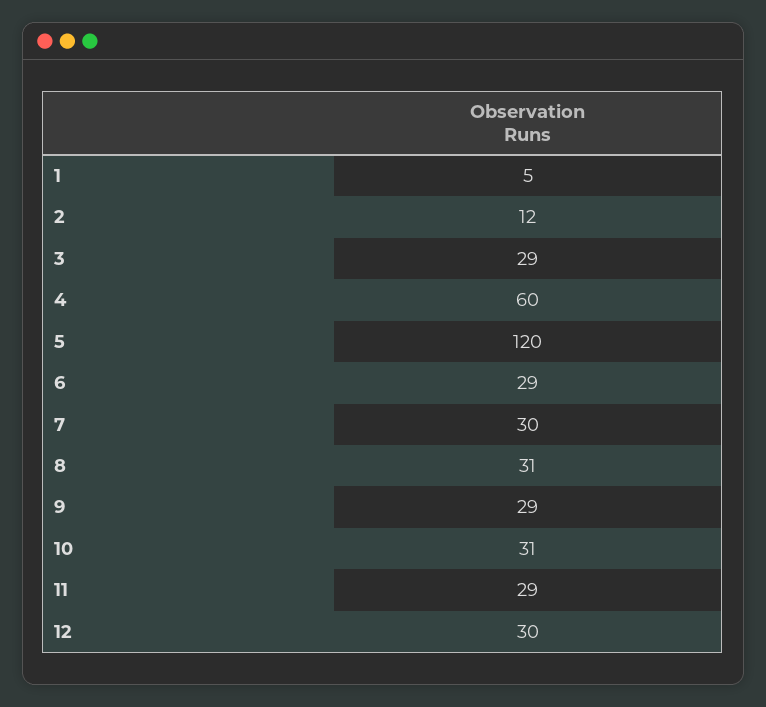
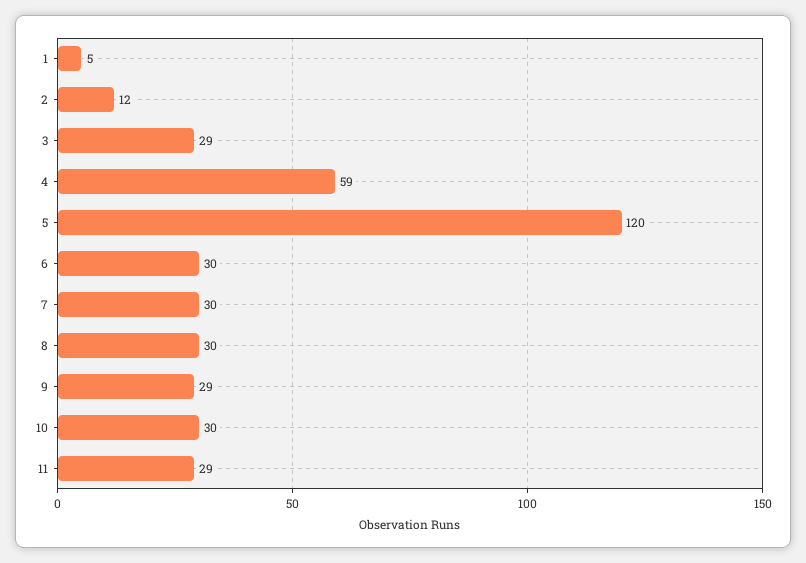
  {
    "1": 5,
    "2": 12,
    "3": 29,
-   "4": 60,
+   "4": 59,
    "5": 120,
-   "6": 29,
+   "6": 30,
    "7": 30,
-   "8": 31,
+   "8": 30,
    "9": 29,
-   "10": 31,
+   "10": 30,
-   "11": 29,
+   "11": 29
-   "12": 30
  }

